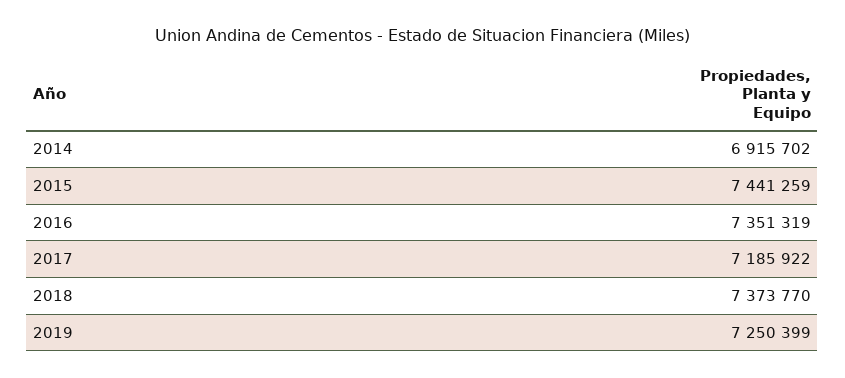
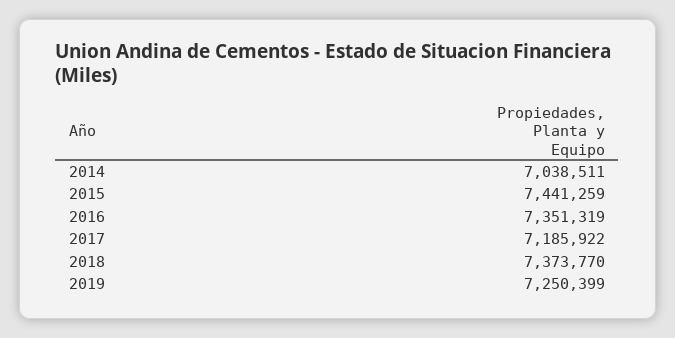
  {
-   "2014": 6915702,
+   "2014": 7038511,
    "2015": 7441259,
    "2016": 7351319,
    "2017": 7185922,
    "2018": 7373770,
    "2019": 7250399
  }

